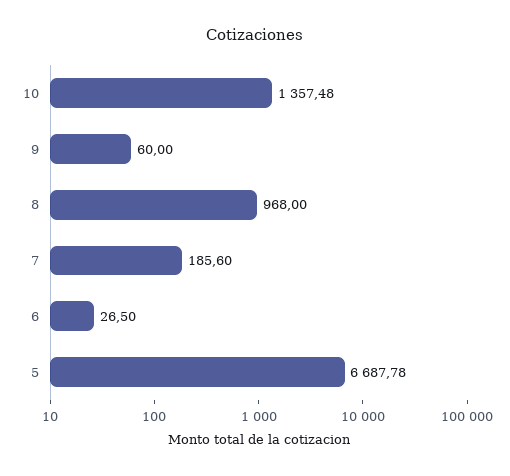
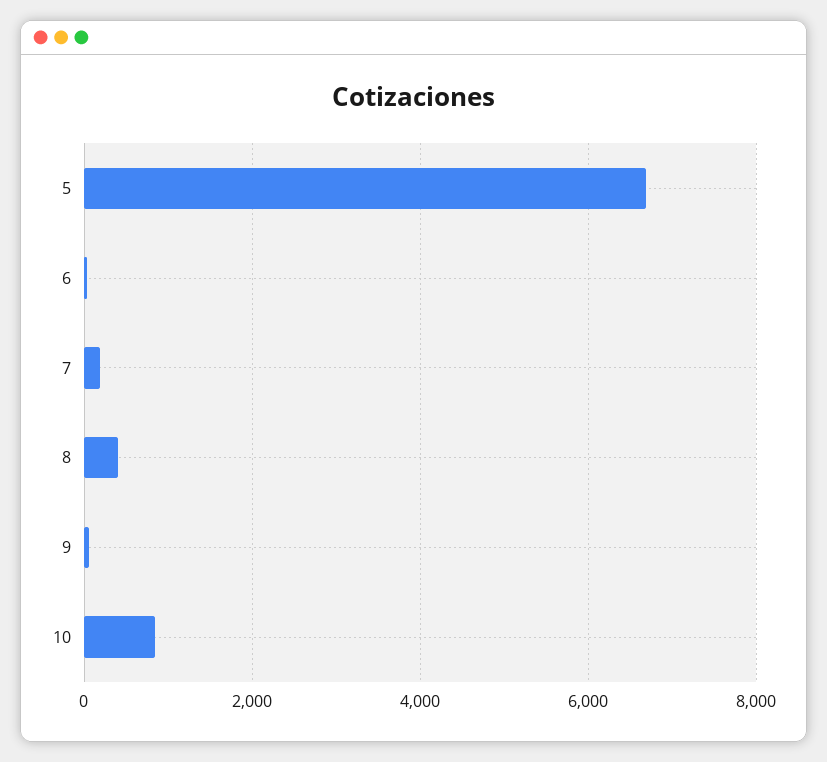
  {
-   "10": 1357.48,
+   "10": 800,
    "9": 60,
-   "8": 968,
+   "8": 400,
    "7": 185.6,
    "6": 26.5,
    "5": 6687.78
  }

